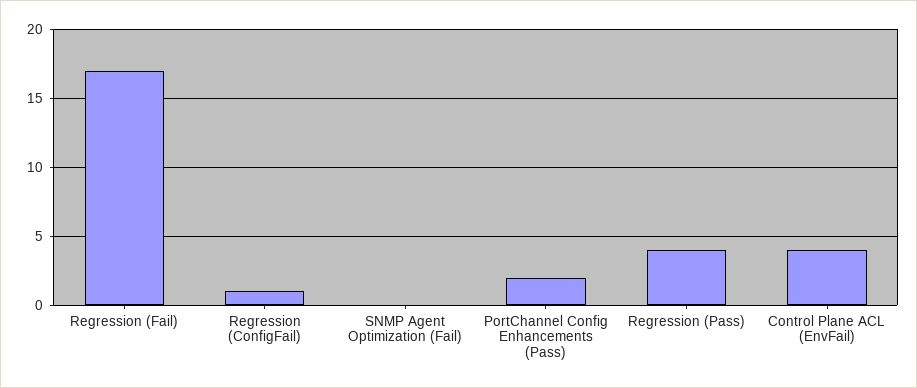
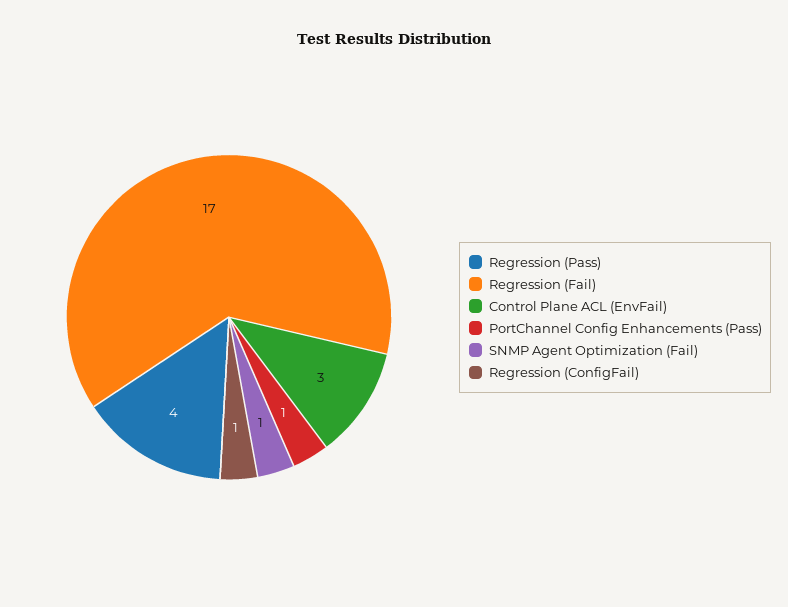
  {
    "Regression (Fail)": 17,
    "Regression (ConfigFail)": 1,
-   "SNMP Agent Optimization (Fail)": 0,
+   "SNMP Agent Optimization (Fail)": 1,
-   "PortChannel Config Enhancements (Pass)": 2,
+   "PortChannel Config Enhancements (Pass)": 1,
    "Regression (Pass)": 4,
-   "Control Plane ACL (EnvFail)": 4
+   "Control Plane ACL (EnvFail)": 3
  }

